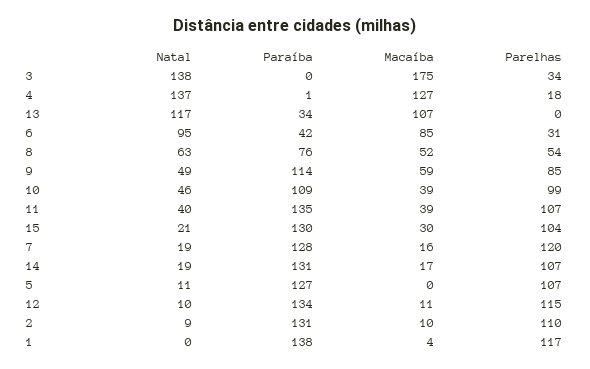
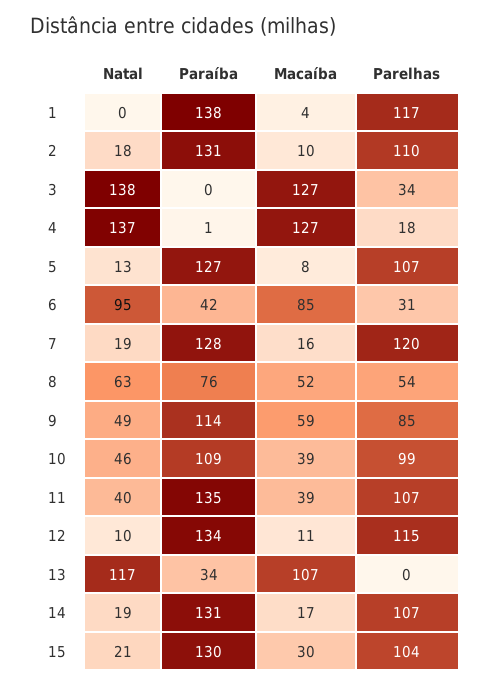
  {
    "Natal": {
      "3": 138,
      "4": 137,
      "13": 117,
      "6": 95,
      "8": 63,
      "9": 49,
      "10": 46,
      "11": 40,
      "15": 21,
      "7": 19,
      "14": 19,
-     "5": 11,
+     "5": 13,
      "12": 10,
-     "2": 9,
+     "2": 18,
      "1": 0
    },
    "Paraíba": {
      "3": 0,
      "4": 1,
      "13": 34,
      "6": 42,
      "8": 76,
      "9": 114,
      "10": 109,
      "11": 135,
      "15": 130,
      "7": 128,
      "14": 131,
      "5": 127,
      "12": 134,
      "2": 131,
      "1": 138
    },
    "Macaíba": {
-     "3": 175,
+     "3": 127,
      "4": 127,
      "13": 107,
      "6": 85,
      "8": 52,
      "9": 59,
      "10": 39,
      "11": 39,
      "15": 30,
      "7": 16,
      "14": 17,
-     "5": 0,
+     "5": 8,
      "12": 11,
      "2": 10,
      "1": 4
    },
    "Parelhas": {
      "3": 34,
      "4": 18,
      "13": 0,
      "6": 31,
      "8": 54,
      "9": 85,
      "10": 99,
      "11": 107,
      "15": 104,
      "7": 120,
      "14": 107,
      "5": 107,
      "12": 115,
      "2": 110,
      "1": 117
    }
  }

